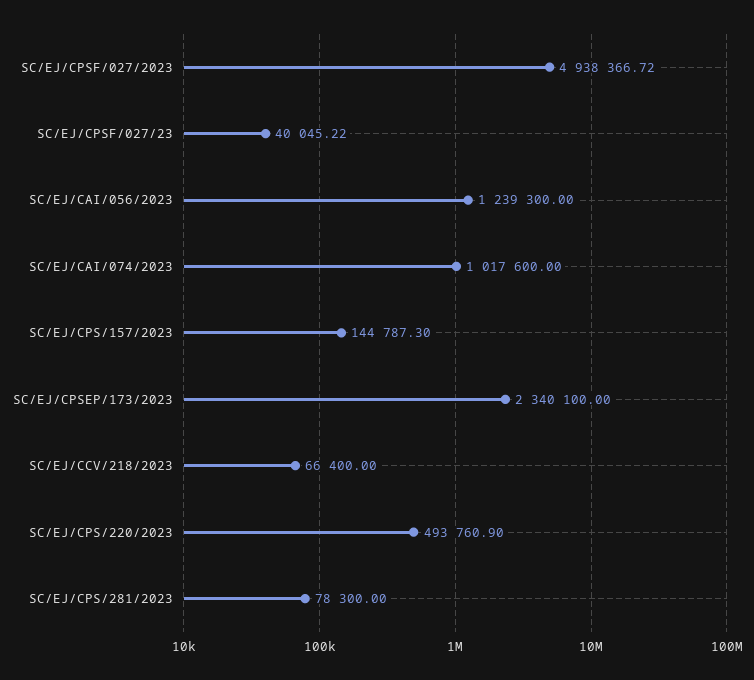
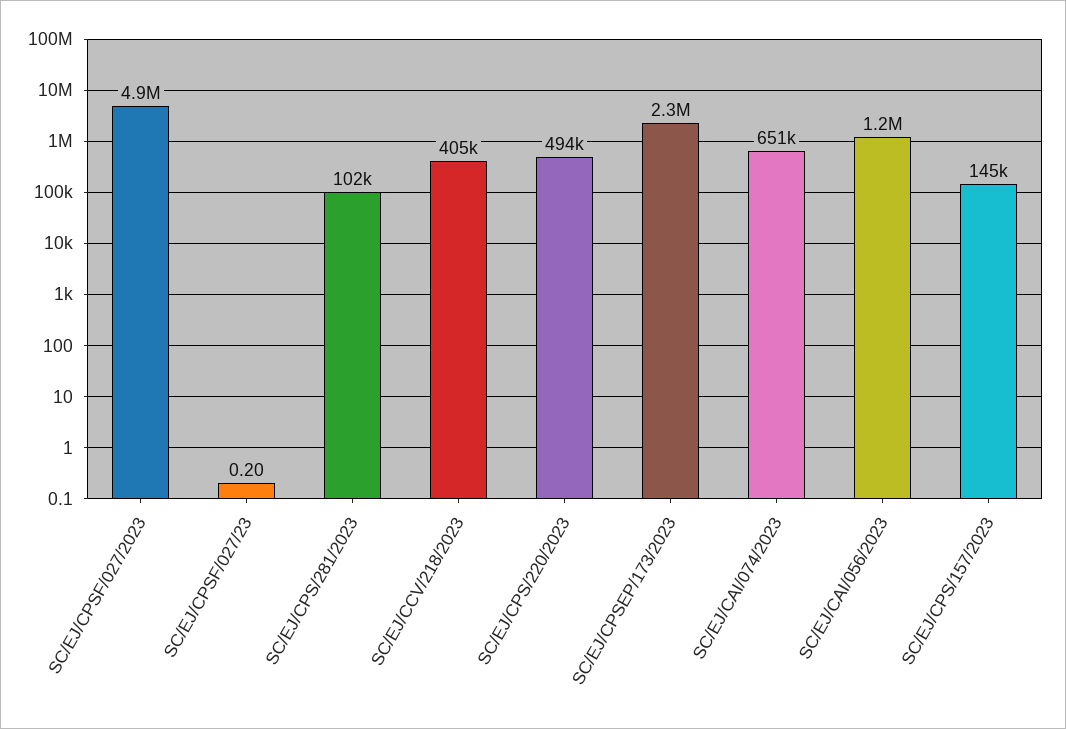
  {
    "SC/EJ/CPSF/027/2023": 4938366.72,
-   "SC/EJ/CPSF/027/23": 40045.22,
+   "SC/EJ/CPSF/027/23": 0.2,
    "SC/EJ/CAI/056/2023": 1239300,
-   "SC/EJ/CAI/074/2023": 1017600,
+   "SC/EJ/CAI/074/2023": 651000,
    "SC/EJ/CPS/157/2023": 144787.3,
    "SC/EJ/CPSEP/173/2023": 2340100,
-   "SC/EJ/CCV/218/2023": 66400,
+   "SC/EJ/CCV/218/2023": 405000,
    "SC/EJ/CPS/220/2023": 493760.9,
-   "SC/EJ/CPS/281/2023": 78300
+   "SC/EJ/CPS/281/2023": 102000
  }

